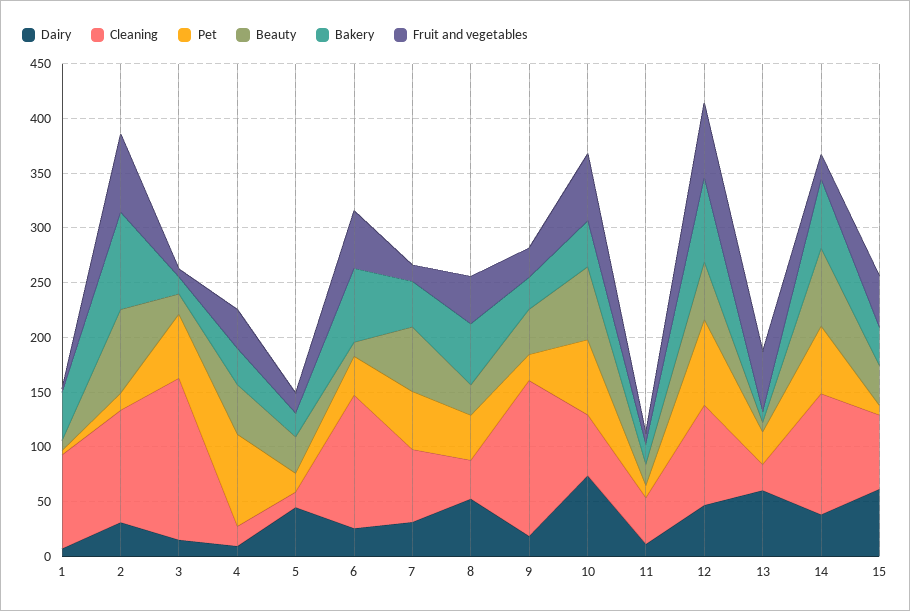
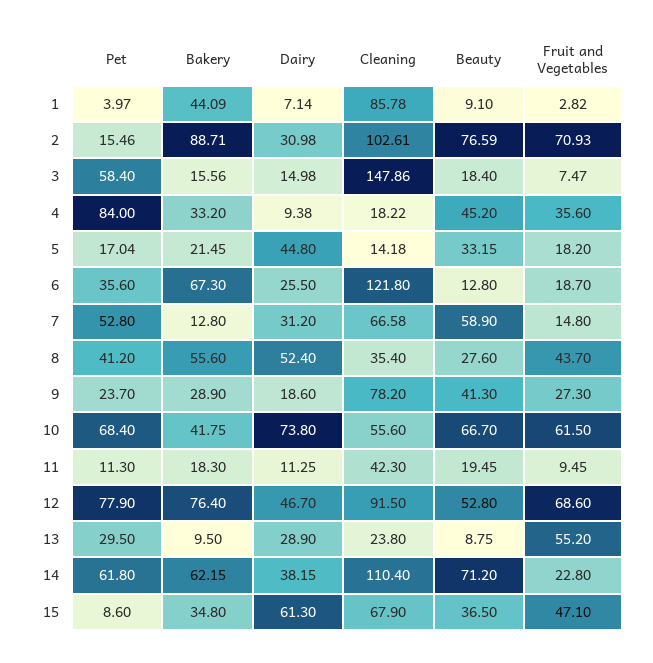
  {
    "Dairy": {
      "1": 7.14,
      "2": 30.98,
      "3": 14.98,
      "4": 9.38,
      "5": 44.8,
      "6": 25.5,
      "7": 31.2,
      "8": 52.4,
      "9": 18.6,
      "10": 73.8,
      "11": 11.25,
      "12": 46.7,
-     "13": 60,
+     "13": 28.9,
      "14": 38.15,
      "15": 61.3
    },
    "Cleaning": {
      "1": 85.78,
      "2": 102.61,
      "3": 147.86,
      "4": 18.22,
      "5": 14.18,
      "6": 121.8,
      "7": 66.58,
      "8": 35.4,
-     "9": 140,
+     "9": 78.2,
      "10": 55.6,
      "11": 42.3,
      "12": 91.5,
      "13": 23.8,
      "14": 110.4,
      "15": 67.9
    },
    "Pet": {
      "1": 3.97,
      "2": 15.46,
      "3": 58.4,
      "4": 84,
      "5": 17.04,
      "6": 35.6,
      "7": 52.8,
      "8": 41.2,
      "9": 23.7,
      "10": 68.4,
      "11": 11.3,
      "12": 77.9,
      "13": 29.5,
      "14": 61.8,
      "15": 8.6
    },
    "Beauty": {
      "1": 9.1,
      "2": 76.59,
      "3": 18.4,
      "4": 45.2,
      "5": 33.15,
      "6": 12.8,
      "7": 58.9,
      "8": 27.6,
      "9": 41.3,
      "10": 66.7,
      "11": 19.45,
      "12": 52.8,
      "13": 8.75,
      "14": 71.2,
      "15": 36.5
    },
    "Bakery": {
      "1": 44.09,
      "2": 88.71,
      "3": 15.56,
      "4": 33.2,
      "5": 21.45,
      "6": 67.3,
-     "7": 40,
+     "7": 12.8,
      "8": 55.6,
      "9": 28.9,
      "10": 41.75,
      "11": 18.3,
      "12": 76.4,
      "13": 9.5,
      "14": 62.15,
      "15": 34.8
    },
    "Fruit and vegetables": {
      "1": 2.82,
      "2": 70.93,
      "3": 7.47,
      "4": 35.6,
      "5": 18.2,
-     "6": 50,
+     "6": 18.7,
      "7": 14.8,
      "8": 43.7,
      "9": 27.3,
      "10": 61.5,
      "11": 9.45,
      "12": 68.6,
      "13": 55.2,
      "14": 22.8,
      "15": 47.1
    }
  }

